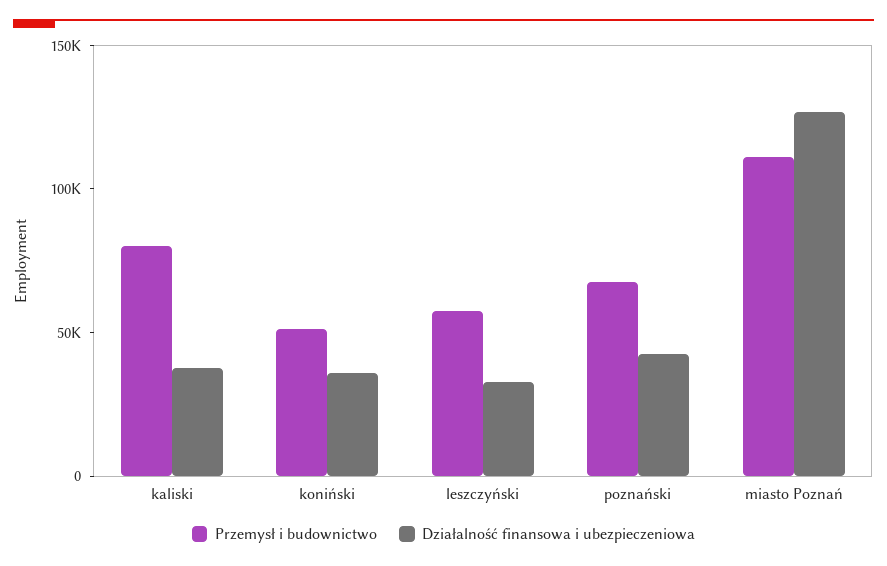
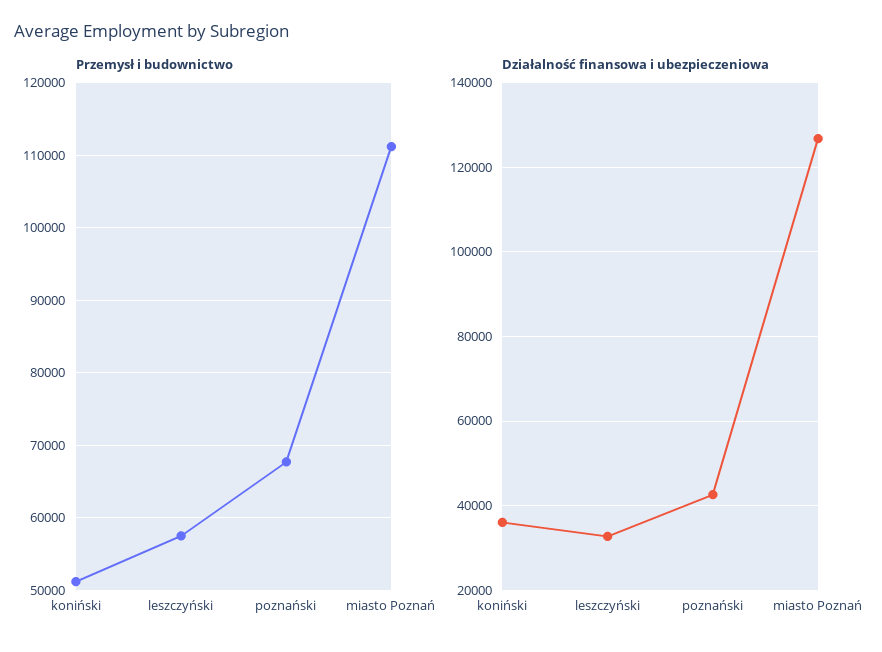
  {
    "Przemysł i budownictwo": {
-     "kaliski": 80000,
      "koniński": 51000,
      "leszczyński": 58000,
      "poznański": 68000,
      "miasto Poznań": 111000
    },
    "Działalność finansowa i ubezpieczeniowa": {
-     "kaliski": 40000,
      "koniński": 36000,
      "leszczyński": 32000,
      "poznański": 42000,
      "miasto Poznań": 126000
    }
  }

